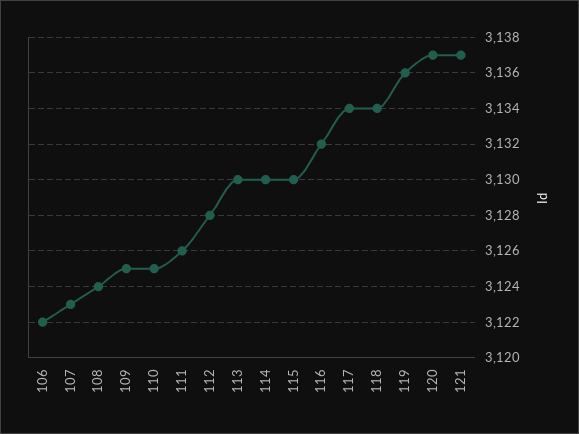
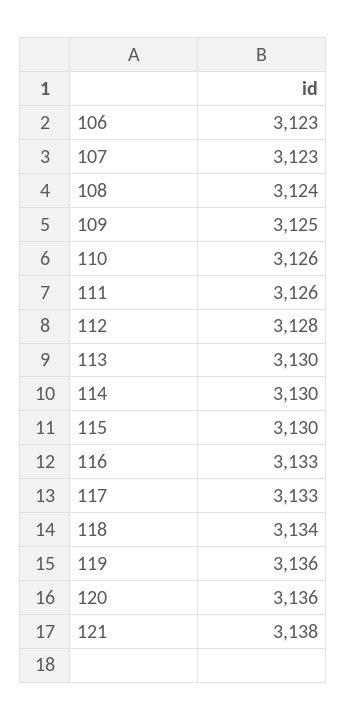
  {
-   "106": 3122,
+   "106": 3123,
    "107": 3123,
    "108": 3124,
    "109": 3125,
-   "110": 3125,
+   "110": 3126,
    "111": 3126,
    "112": 3128,
    "113": 3130,
    "114": 3130,
    "115": 3130,
-   "116": 3132,
+   "116": 3133,
-   "117": 3134,
+   "117": 3133,
    "118": 3134,
    "119": 3136,
-   "120": 3137,
+   "120": 3136,
-   "121": 3137
+   "121": 3138
  }

